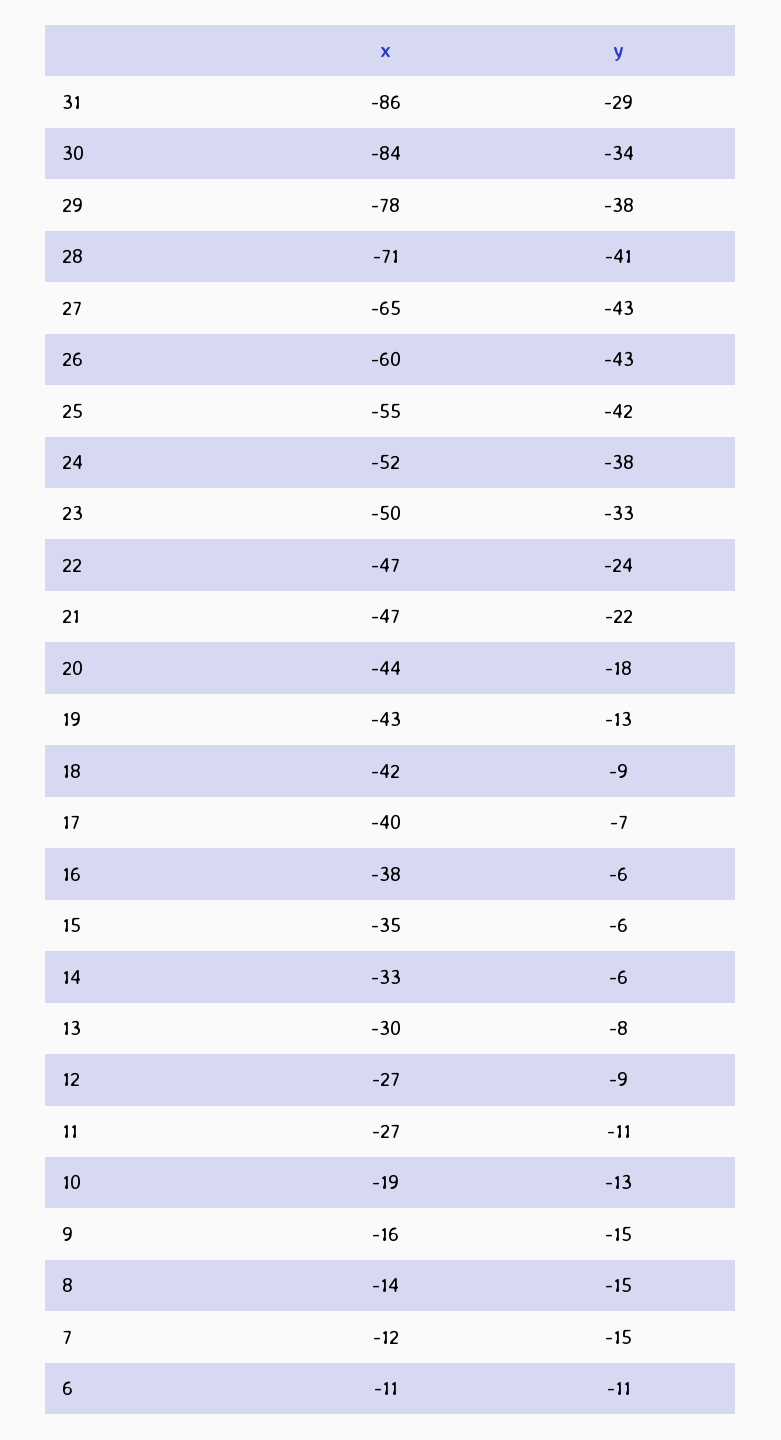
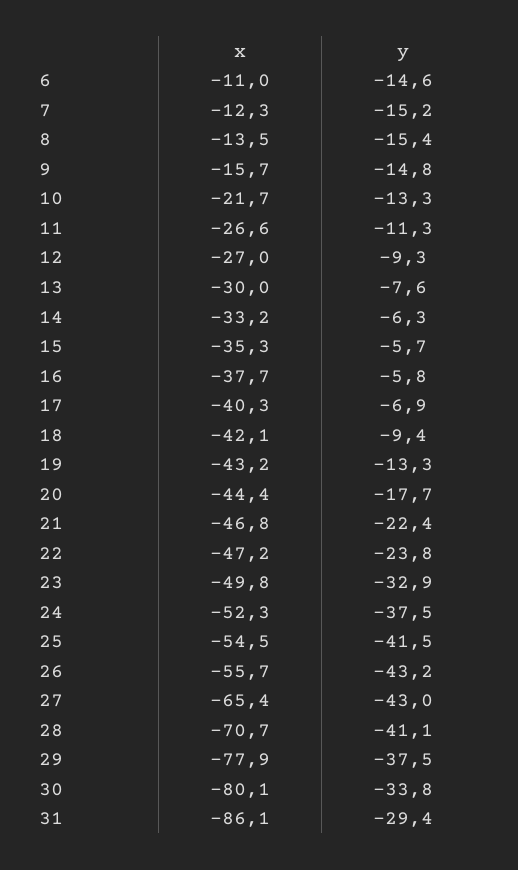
  {
    "x": {
      "31": -86.1,
-     "30": -84,
+     "30": -80.1,
      "29": -77.9,
      "28": -70.7,
      "27": -65.4,
-     "26": -60,
+     "26": -55.7,
      "25": -54.5,
      "24": -52.3,
      "23": -49.8,
      "22": -47.2,
      "21": -46.8,
      "20": -44.4,
      "19": -43.2,
      "18": -42.1,
      "17": -40.3,
      "16": -37.7,
      "15": -35.3,
      "14": -33.2,
      "13": -30,
      "12": -27,
      "11": -26.6,
-     "10": -19,
+     "10": -21.7,
      "9": -15.7,
      "8": -13.5,
      "7": -12.3,
      "6": -11
    },
    "y": {
      "31": -29.4,
      "30": -33.8,
      "29": -37.5,
      "28": -41.1,
      "27": -43,
      "26": -43.2,
      "25": -41.5,
      "24": -37.5,
      "23": -32.9,
      "22": -23.8,
      "21": -22.4,
      "20": -17.7,
      "19": -13.3,
      "18": -9.4,
      "17": -6.9,
      "16": -5.8,
      "15": -5.7,
      "14": -6.3,
      "13": -7.6,
      "12": -9.3,
      "11": -11.3,
      "10": -13.3,
      "9": -14.8,
      "8": -15.4,
      "7": -15.2,
-     "6": -11
+     "6": -14.6
    }
  }

